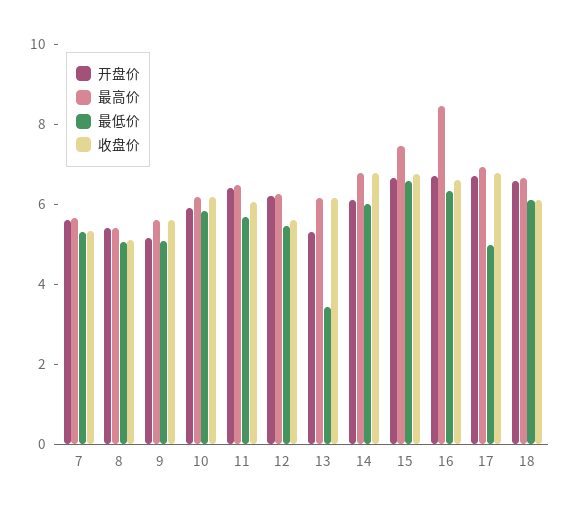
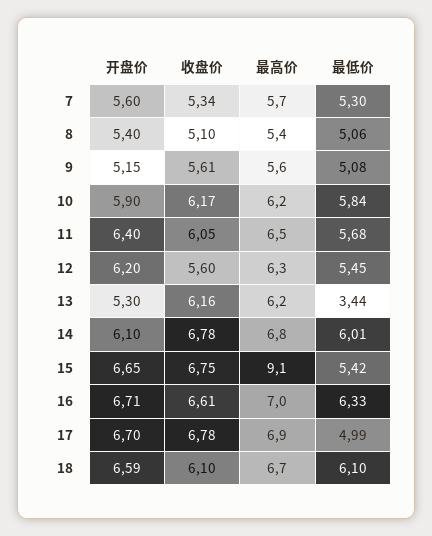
  {
    "开盘价": {
      "7": 5.6,
      "8": 5.4,
      "9": 5.15,
      "10": 5.9,
      "11": 6.4,
      "12": 6.2,
      "13": 5.3,
      "14": 6.1,
      "15": 6.65,
      "16": 6.71,
      "17": 6.7,
      "18": 6.59
    },
    "最高价": {
      "7": 5.7,
      "8": 5.4,
      "9": 5.6,
      "10": 6.2,
      "11": 6.5,
      "12": 6.3,
      "13": 6.2,
      "14": 6.8,
-     "15": 7.5,
+     "15": 9.1,
-     "16": 8.5,
+     "16": 7,
      "17": 6.9,
      "18": 6.7
    },
    "最低价": {
      "7": 5.3,
      "8": 5.06,
      "9": 5.08,
      "10": 5.84,
      "11": 5.68,
      "12": 5.45,
      "13": 3.44,
      "14": 6.01,
-     "15": 6.5,
+     "15": 5.42,
      "16": 6.33,
      "17": 4.99,
      "18": 6.1
    },
    "收盘价": {
      "7": 5.34,
      "8": 5.1,
      "9": 5.61,
      "10": 6.17,
      "11": 6.05,
      "12": 5.6,
      "13": 6.16,
      "14": 6.78,
      "15": 6.75,
      "16": 6.61,
      "17": 6.78,
      "18": 6.1
    }
  }

